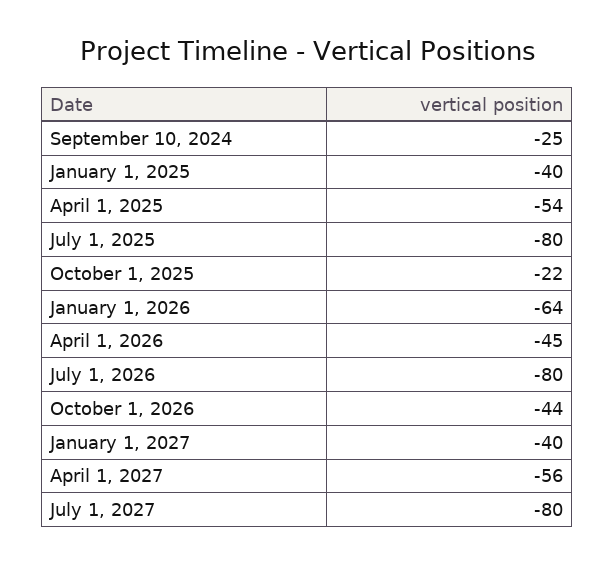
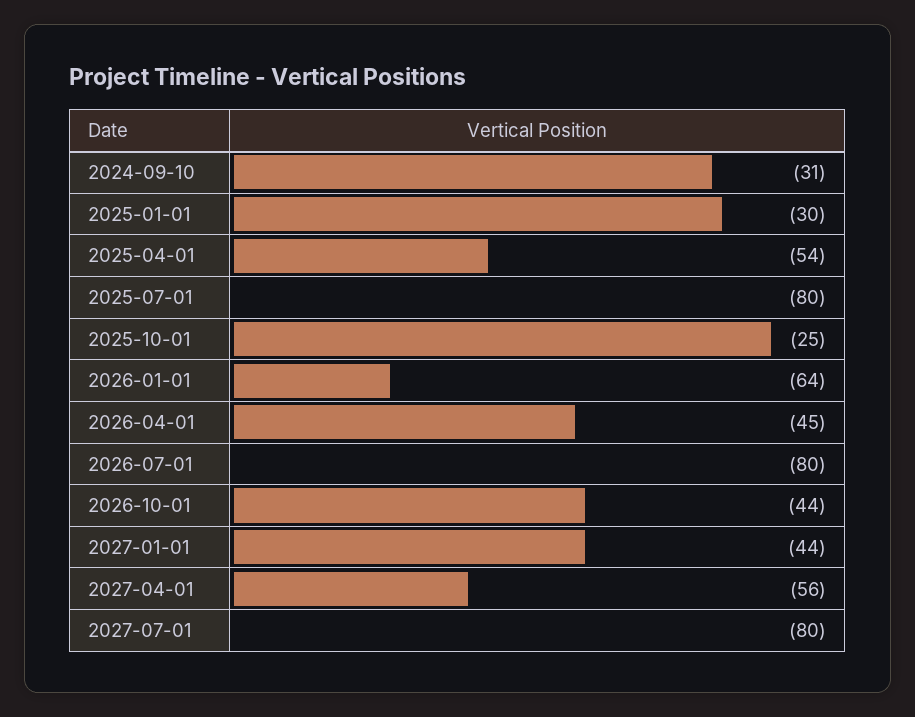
  {
-   "September 10, 2024": -25,
+   "September 10, 2024": -31,
-   "January 1, 2025": -40,
+   "January 1, 2025": -30,
    "April 1, 2025": -54,
    "July 1, 2025": -80,
-   "October 1, 2025": -22,
+   "October 1, 2025": -25,
    "January 1, 2026": -64,
    "April 1, 2026": -45,
    "July 1, 2026": -80,
    "October 1, 2026": -44,
-   "January 1, 2027": -40,
+   "January 1, 2027": -44,
    "April 1, 2027": -56,
    "July 1, 2027": -80
  }

